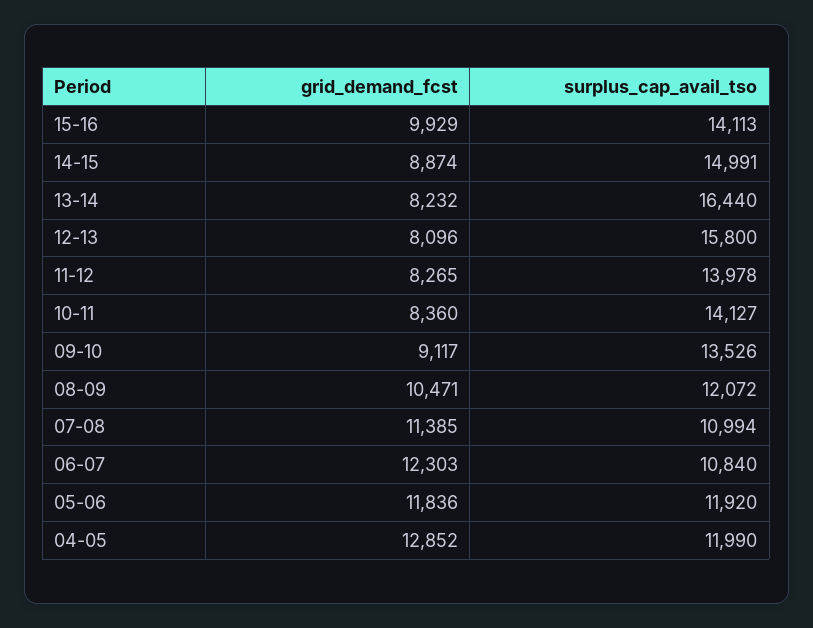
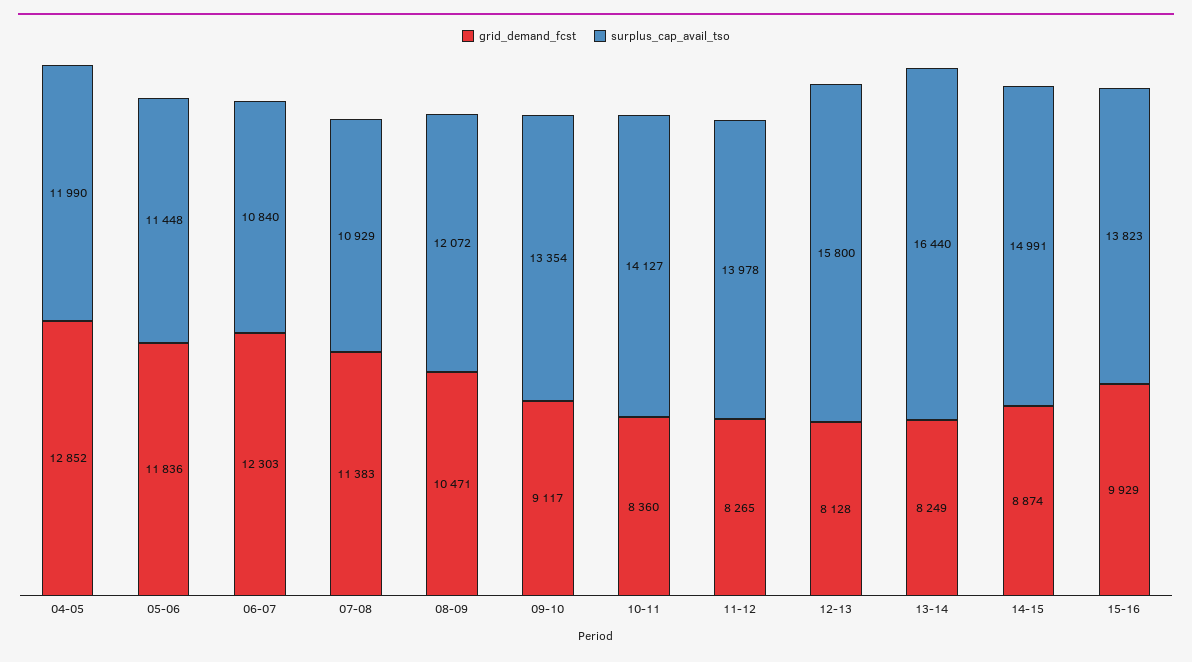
  {
    "grid_demand_fcst": {
      "15-16": 9929,
      "14-15": 8874,
-     "13-14": 8232,
+     "13-14": 8249,
-     "12-13": 8096,
+     "12-13": 8128,
      "11-12": 8265,
      "10-11": 8360,
      "09-10": 9117,
      "08-09": 10471,
-     "07-08": 11385,
+     "07-08": 11383,
      "06-07": 12303,
      "05-06": 11836,
      "04-05": 12852
    },
    "surplus_cap_avail_tso": {
-     "15-16": 14113,
+     "15-16": 13823,
      "14-15": 14991,
      "13-14": 16440,
      "12-13": 15800,
      "11-12": 13978,
      "10-11": 14127,
-     "09-10": 13526,
+     "09-10": 13354,
      "08-09": 12072,
-     "07-08": 10994,
+     "07-08": 10929,
      "06-07": 10840,
-     "05-06": 11920,
+     "05-06": 11448,
      "04-05": 11990
    }
  }

